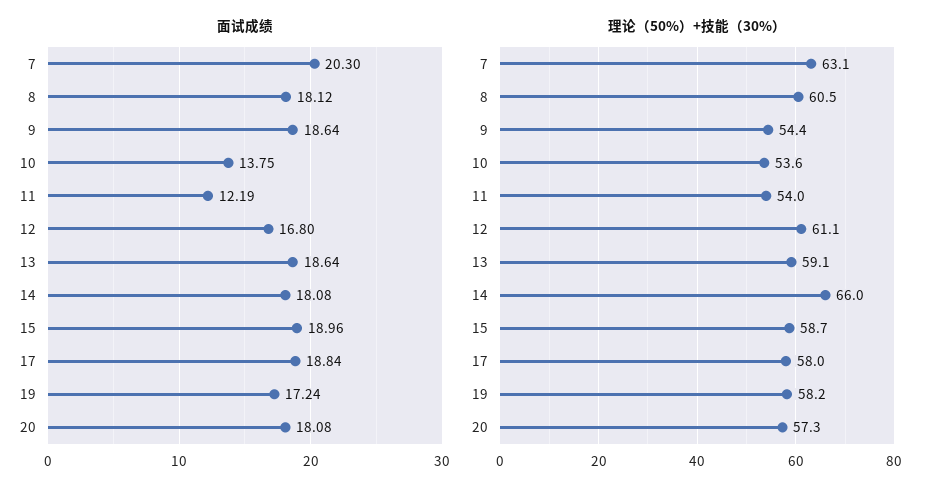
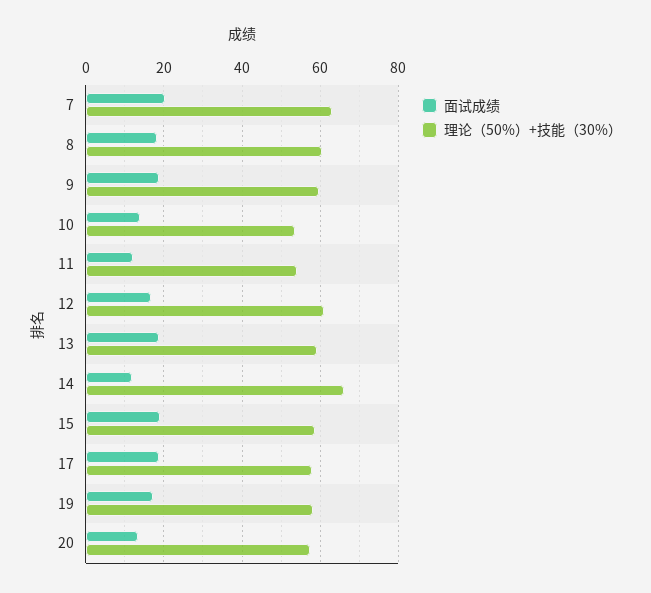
  {
    "面试成绩": {
      "7": 20.3,
      "8": 18.12,
      "9": 18.64,
      "10": 13.75,
      "11": 12.19,
      "12": 16.8,
      "13": 18.64,
-     "14": 18.08,
+     "14": 12,
      "15": 18.96,
      "17": 18.84,
      "19": 17.24,
-     "20": 18.08
+     "20": 14
    },
    "理论（50%）+技能（30%）": {
      "7": 63.1,
      "8": 60.5,
-     "9": 54.4,
+     "9": 60,
      "10": 53.6,
      "11": 54,
      "12": 61.1,
      "13": 59.1,
      "14": 66,
      "15": 58.7,
      "17": 58,
      "19": 58.2,
      "20": 57.3
    }
  }

